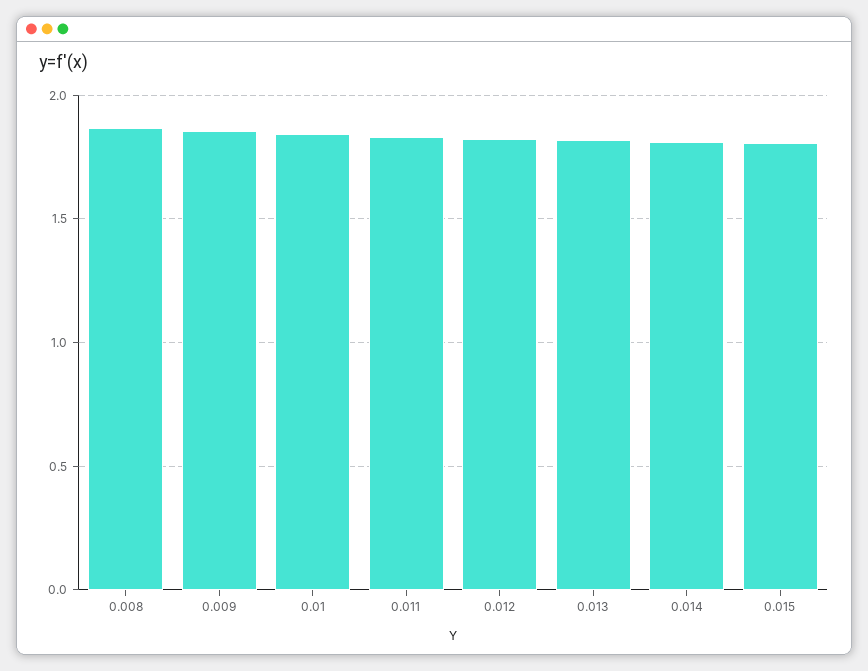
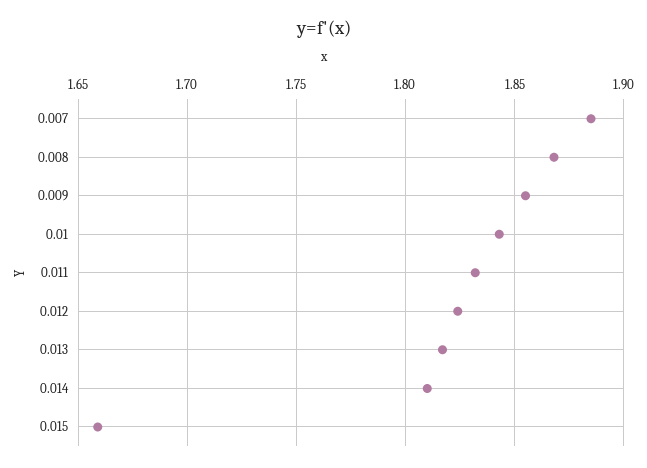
  {
    "0.008": 1.87,
    "0.009": 1.855,
    "0.01": 1.845,
    "0.011": 1.83,
    "0.012": 1.825,
    "0.013": 1.815,
    "0.014": 1.81,
-   "0.015": 1.8
+   "0.015": 1.66,
+   "0.007": 1.885
  }

